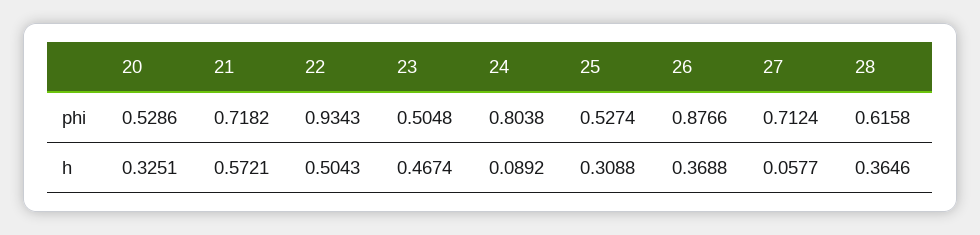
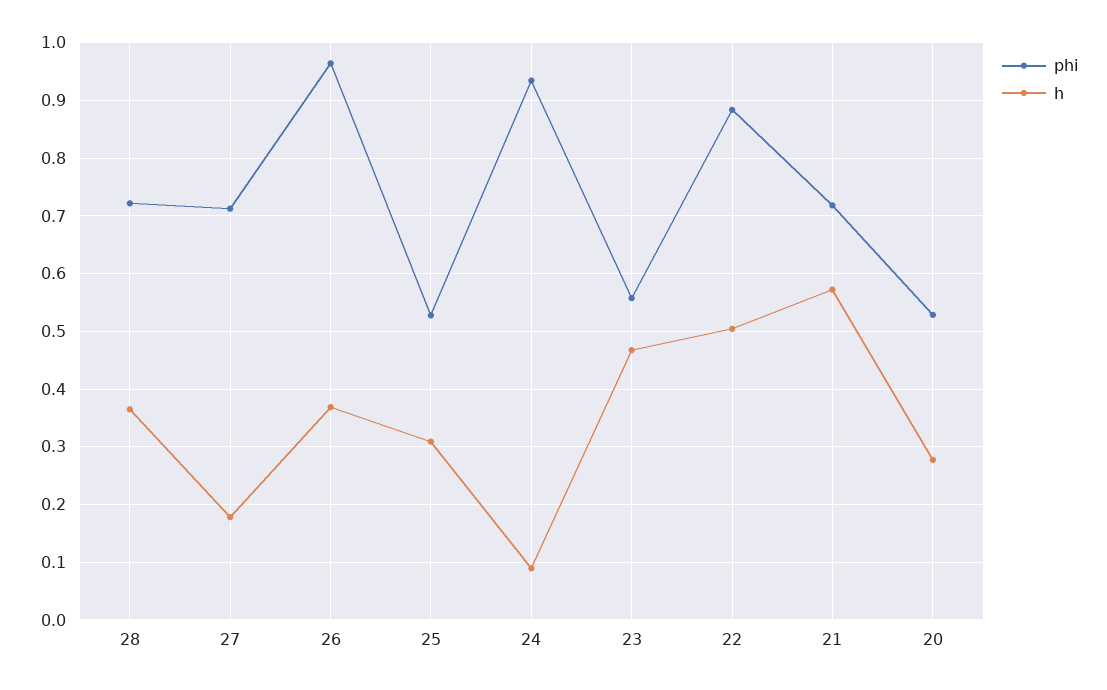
  {
    "phi": {
      "20": 0.5286,
      "21": 0.7182,
-     "22": 0.9343,
+     "22": 0.88,
-     "23": 0.5048,
+     "23": 0.56,
-     "24": 0.8038,
+     "24": 0.94,
      "25": 0.5274,
-     "26": 0.8766,
+     "26": 0.96,
      "27": 0.7124,
-     "28": 0.6158
+     "28": 0.72
    },
    "h": {
-     "20": 0.3251,
+     "20": 0.28,
      "21": 0.5721,
      "22": 0.5043,
      "23": 0.4674,
      "24": 0.0892,
      "25": 0.3088,
      "26": 0.3688,
-     "27": 0.0577,
+     "27": 0.18,
      "28": 0.3646
    }
  }

